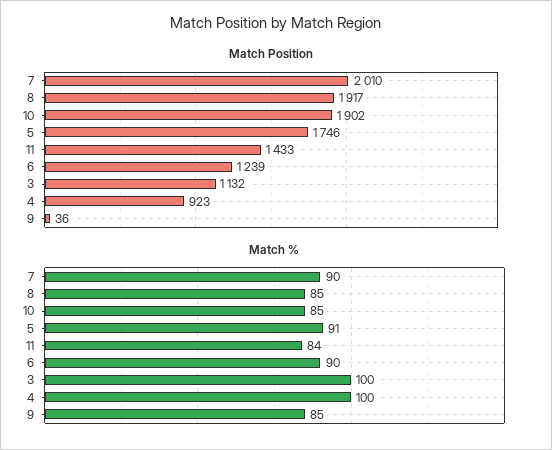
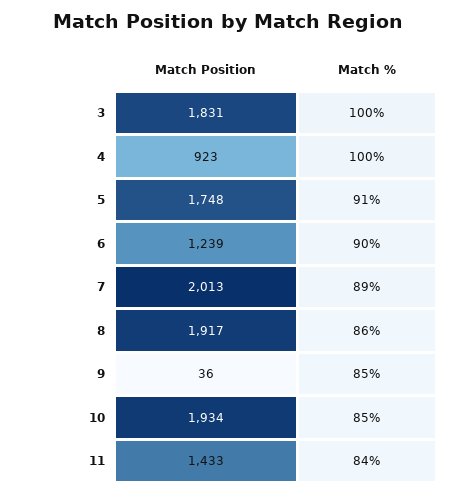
  {
    "Match Position": {
-     "7": 2010,
+     "7": 2013,
      "8": 1917,
-     "10": 1902,
+     "10": 1934,
-     "5": 1746,
+     "5": 1748,
      "11": 1433,
      "6": 1239,
-     "3": 1132,
+     "3": 1831,
      "4": 923,
      "9": 36
    },
    "Match %": {
-     "7": 90,
+     "7": 89,
-     "8": 85,
+     "8": 86,
      "10": 85,
      "5": 91,
      "11": 84,
      "6": 90,
      "3": 100,
      "4": 100,
      "9": 85
    }
  }

